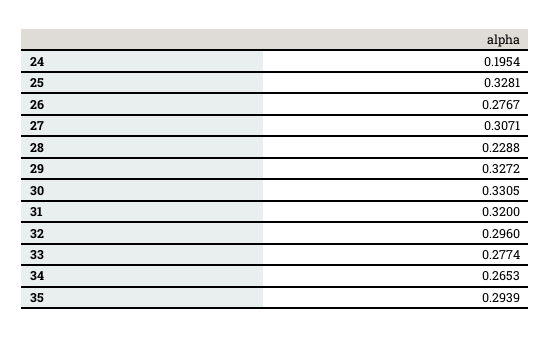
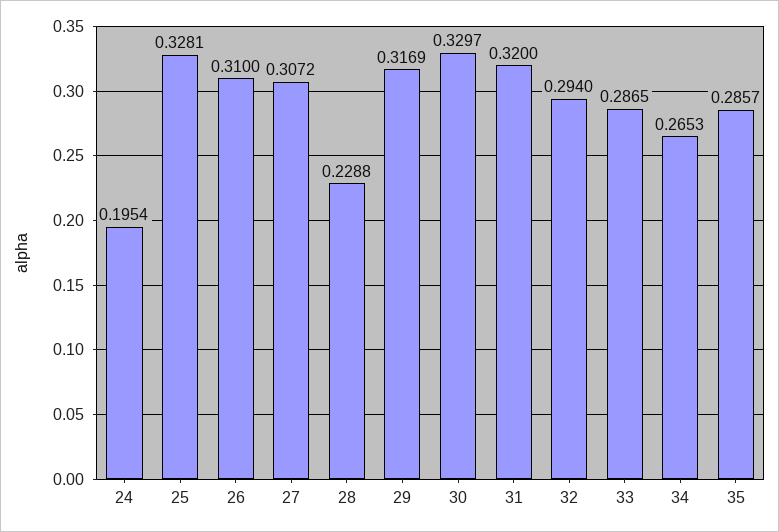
  {
    "24": 0.1954,
    "25": 0.3281,
-   "26": 0.2767,
+   "26": 0.31,
-   "27": 0.3071,
+   "27": 0.3072,
    "28": 0.2288,
-   "29": 0.3272,
+   "29": 0.3169,
-   "30": 0.3305,
+   "30": 0.3297,
    "31": 0.32,
-   "32": 0.296,
+   "32": 0.294,
-   "33": 0.2774,
+   "33": 0.2865,
    "34": 0.2653,
-   "35": 0.2939
+   "35": 0.2857
  }

